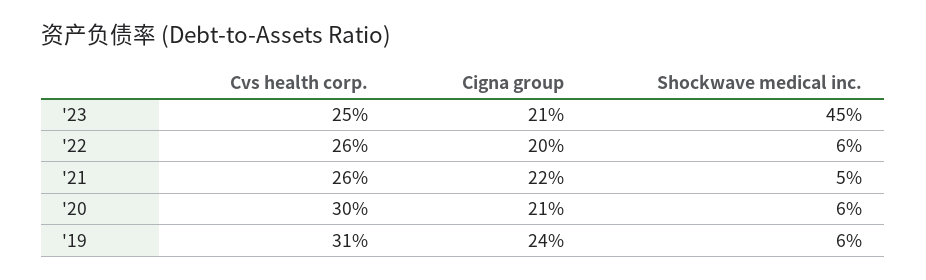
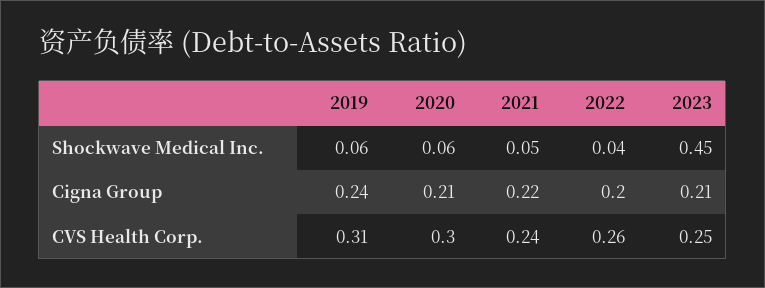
  {
    "Cvs health corp.": {
      "'23": 0.25,
      "'22": 0.26,
-     "'21": 0.26,
+     "'21": 0.24,
      "'20": 0.3,
      "'19": 0.31
    },
    "Cigna group": {
      "'23": 0.21,
      "'22": 0.2,
      "'21": 0.22,
      "'20": 0.21,
      "'19": 0.24
    },
    "Shockwave medical inc.": {
      "'23": 0.45,
-     "'22": 0.06,
+     "'22": 0.04,
      "'21": 0.05,
      "'20": 0.06,
      "'19": 0.06
    }
  }

